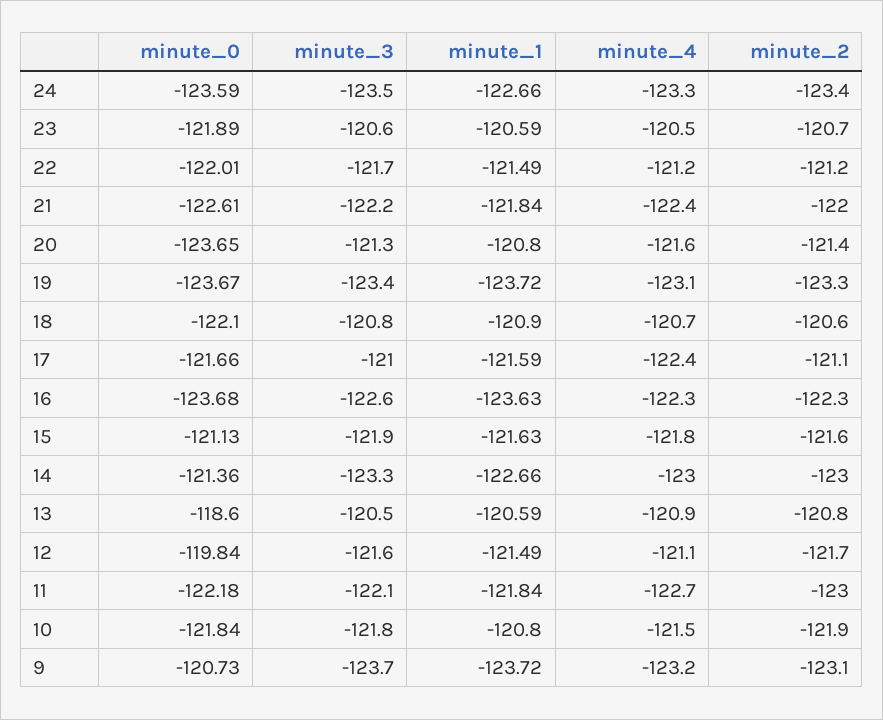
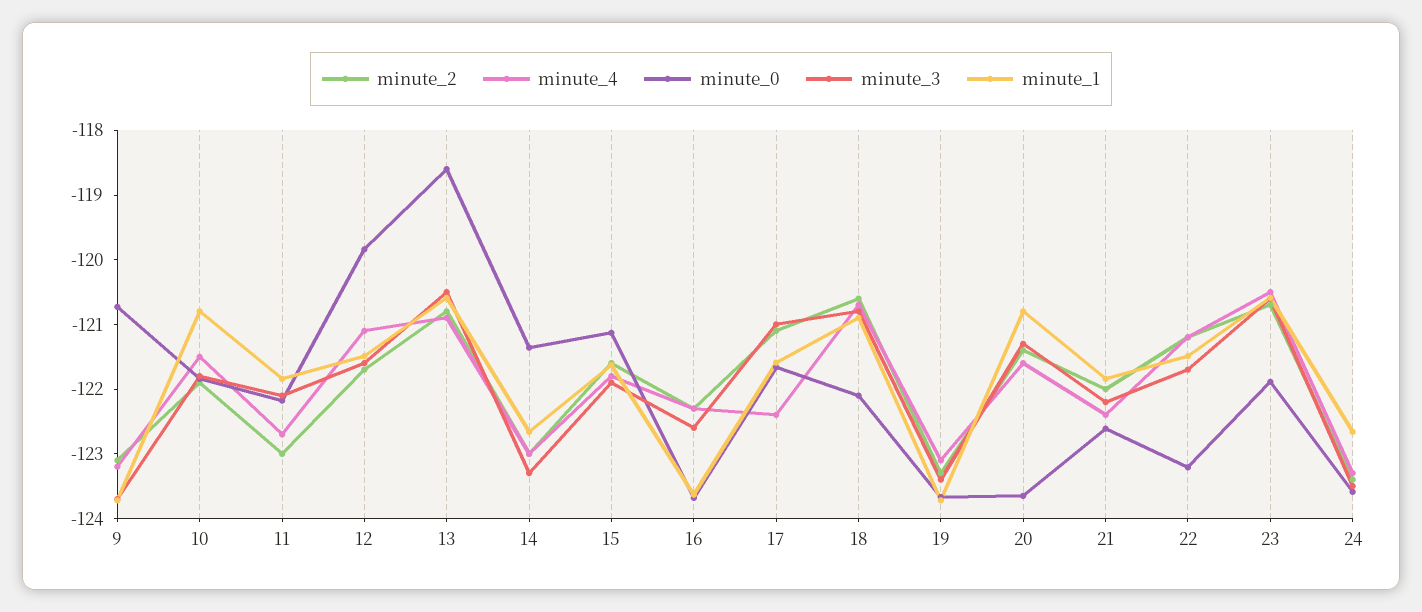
  {
    "minute_0": {
      "24": -123.59,
      "23": -121.89,
-     "22": -122.01,
+     "22": -123.2,
      "21": -122.61,
      "20": -123.65,
      "19": -123.67,
      "18": -122.1,
      "17": -121.66,
      "16": -123.68,
      "15": -121.13,
      "14": -121.36,
      "13": -118.6,
      "12": -119.84,
      "11": -122.18,
      "10": -121.84,
      "9": -120.73
    },
    "minute_3": {
      "24": -123.5,
      "23": -120.6,
      "22": -121.7,
      "21": -122.2,
      "20": -121.3,
      "19": -123.4,
      "18": -120.8,
      "17": -121,
      "16": -122.6,
      "15": -121.9,
      "14": -123.3,
      "13": -120.5,
      "12": -121.6,
      "11": -122.1,
      "10": -121.8,
      "9": -123.7
    },
    "minute_1": {
      "24": -122.66,
      "23": -120.59,
      "22": -121.49,
      "21": -121.84,
      "20": -120.8,
      "19": -123.72,
      "18": -120.9,
      "17": -121.59,
      "16": -123.63,
      "15": -121.63,
      "14": -122.66,
      "13": -120.59,
      "12": -121.49,
      "11": -121.84,
      "10": -120.8,
      "9": -123.72
    },
    "minute_4": {
      "24": -123.3,
      "23": -120.5,
      "22": -121.2,
      "21": -122.4,
      "20": -121.6,
      "19": -123.1,
      "18": -120.7,
      "17": -122.4,
      "16": -122.3,
      "15": -121.8,
      "14": -123,
      "13": -120.9,
      "12": -121.1,
      "11": -122.7,
      "10": -121.5,
      "9": -123.2
    },
    "minute_2": {
      "24": -123.4,
      "23": -120.7,
      "22": -121.2,
      "21": -122,
      "20": -121.4,
      "19": -123.3,
      "18": -120.6,
      "17": -121.1,
      "16": -122.3,
      "15": -121.6,
      "14": -123,
      "13": -120.8,
      "12": -121.7,
      "11": -123,
      "10": -121.9,
      "9": -123.1
    }
  }

